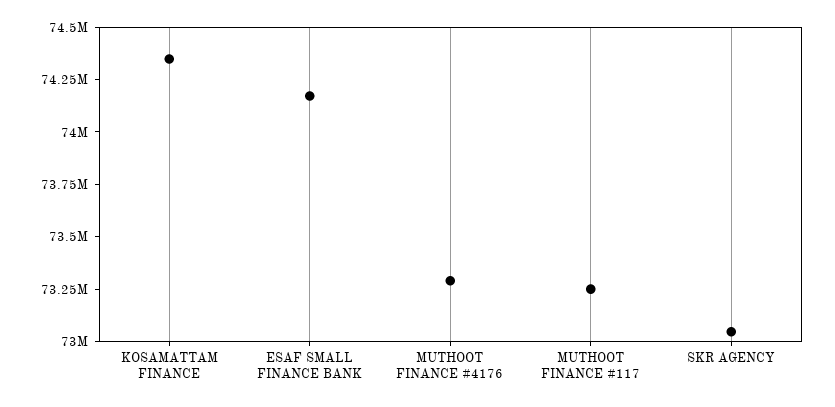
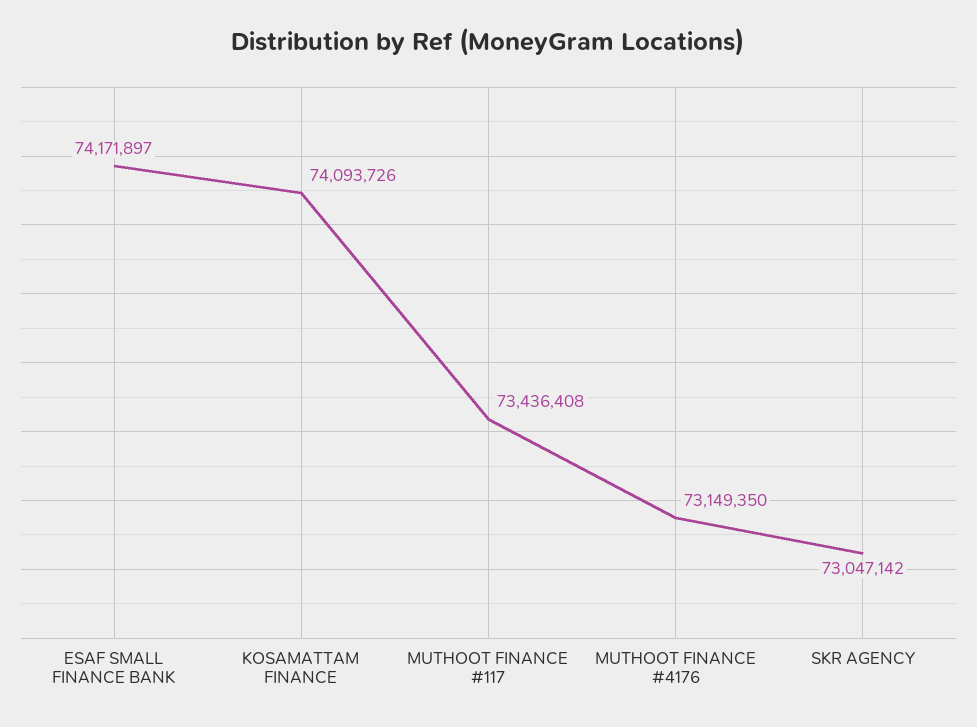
  {
-   "KOSAMATTAM FINANCE": 74350000,
+   "KOSAMATTAM FINANCE": 74093726,
    "ESAF SMALL FINANCE BANK": 74171897,
-   "MUTHOOT FINANCE #4176": 73300000,
+   "MUTHOOT FINANCE #4176": 73149350,
-   "MUTHOOT FINANCE #117": 73250000,
+   "MUTHOOT FINANCE #117": 73436408,
    "SKR AGENCY": 73047142
  }

